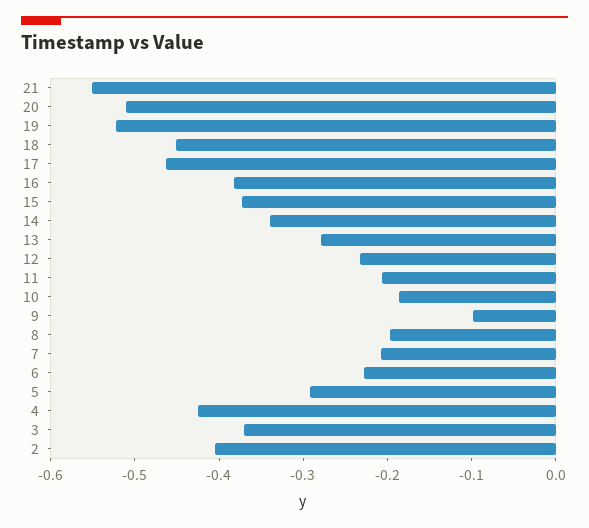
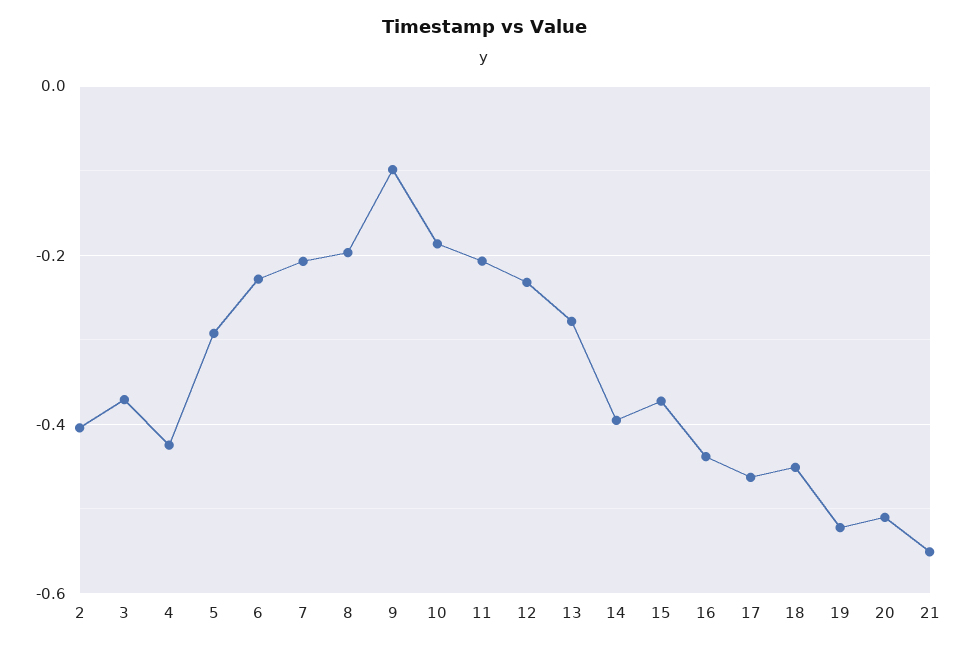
  {
    "21": -0.56,
    "20": -0.52,
    "19": -0.52,
    "18": -0.46,
    "17": -0.46,
-   "16": -0.38,
+   "16": -0.44,
    "15": -0.38,
-   "14": -0.34,
+   "14": -0.4,
    "13": -0.28,
    "12": -0.24,
    "11": -0.2,
    "10": -0.18,
    "9": -0.1,
    "8": -0.2,
    "7": -0.2,
    "6": -0.22,
    "5": -0.3,
    "4": -0.42,
    "3": -0.38,
    "2": -0.4
  }

